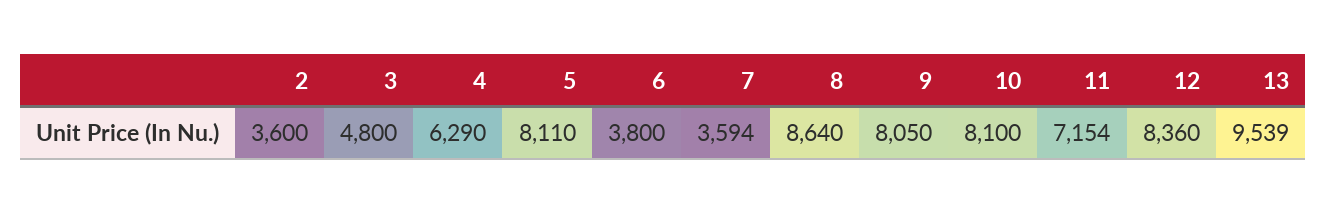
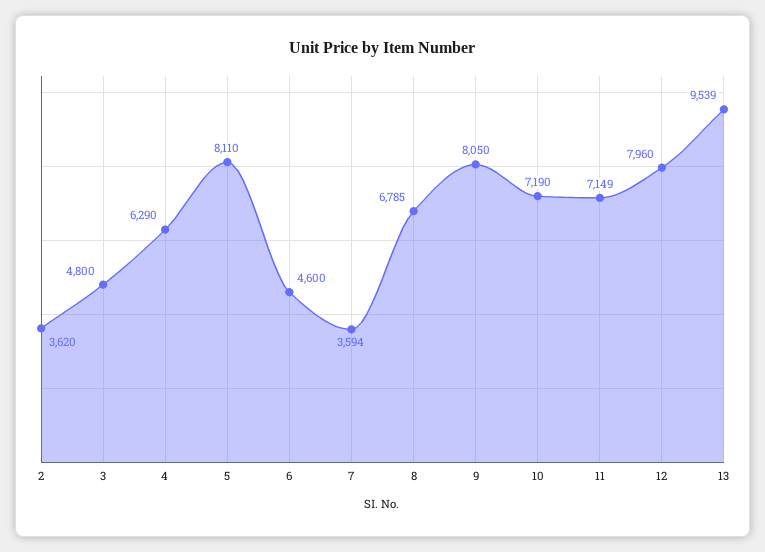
  {
-   "2": 3600,
+   "2": 3620,
    "3": 4800,
    "4": 6290,
    "5": 8110,
-   "6": 3800,
+   "6": 4600,
    "7": 3594,
-   "8": 8640,
+   "8": 6785,
    "9": 8050,
-   "10": 8100,
+   "10": 7190,
-   "11": 7154,
+   "11": 7149,
-   "12": 8360,
+   "12": 7960,
    "13": 9539
  }

